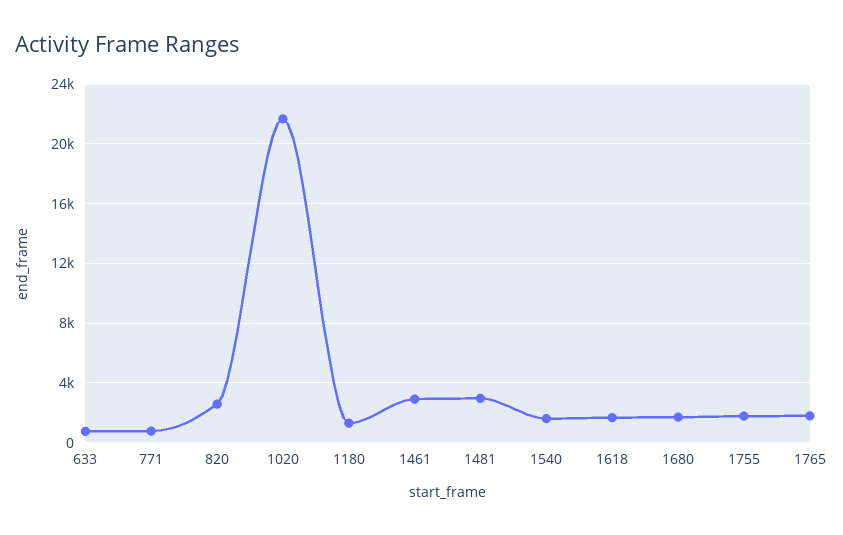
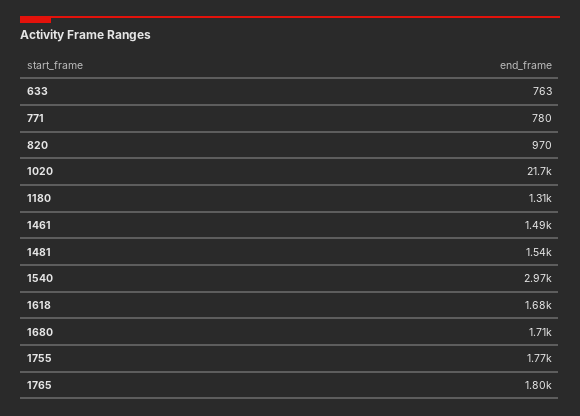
  {
    "633": 763,
    "771": 780,
-   "820": 2500,
+   "820": 970,
    "1020": 21700,
    "1180": 1310,
-   "1461": 3000,
+   "1461": 1490,
-   "1481": 3000,
+   "1481": 1540,
-   "1540": 1500,
+   "1540": 2970,
    "1618": 1680,
    "1680": 1710,
    "1755": 1770,
    "1765": 1800
  }

